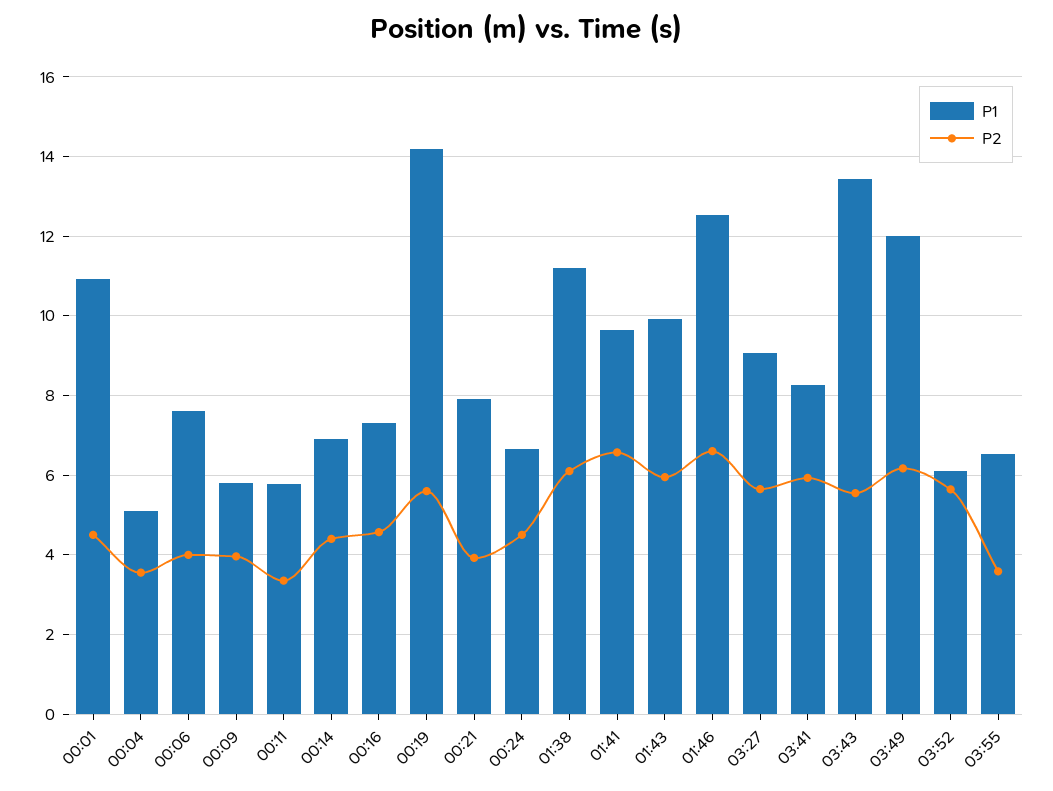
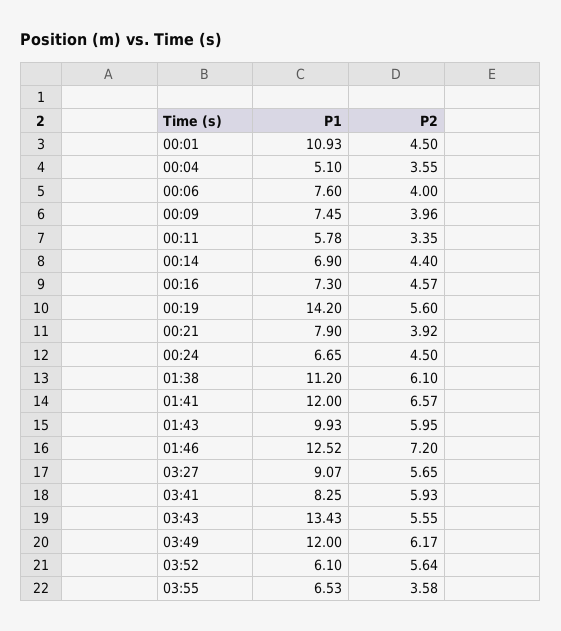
  {
    "P1": {
      "00:01": 10.93,
      "00:04": 5.1,
      "00:06": 7.6,
-     "00:09": 5.8,
+     "00:09": 7.45,
      "00:11": 5.78,
      "00:14": 6.9,
      "00:16": 7.3,
      "00:19": 14.2,
      "00:21": 7.9,
      "00:24": 6.65,
      "01:38": 11.2,
-     "01:41": 9.6,
+     "01:41": 12,
      "01:43": 9.93,
      "01:46": 12.52,
      "03:27": 9.07,
      "03:41": 8.25,
      "03:43": 13.43,
      "03:49": 12,
      "03:52": 6.1,
      "03:55": 6.53
    },
    "P2": {
      "00:01": 4.5,
      "00:04": 3.55,
      "00:06": 4,
      "00:09": 3.96,
      "00:11": 3.35,
      "00:14": 4.4,
      "00:16": 4.57,
      "00:19": 5.6,
      "00:21": 3.92,
      "00:24": 4.5,
      "01:38": 6.1,
      "01:41": 6.57,
      "01:43": 5.95,
-     "01:46": 6.6,
+     "01:46": 7.2,
      "03:27": 5.65,
      "03:41": 5.93,
      "03:43": 5.55,
      "03:49": 6.17,
      "03:52": 5.64,
      "03:55": 3.58
    }
  }

